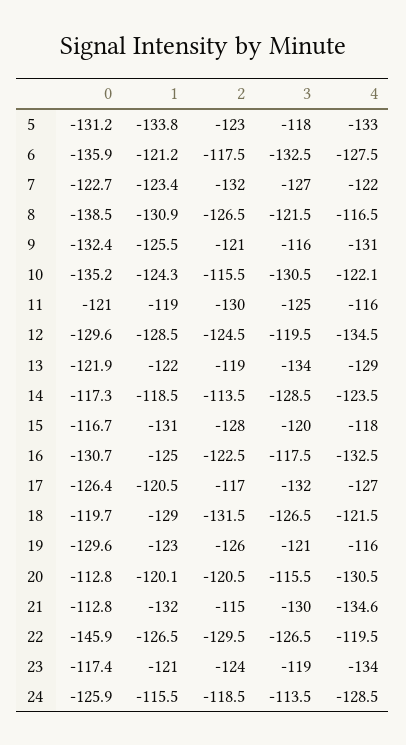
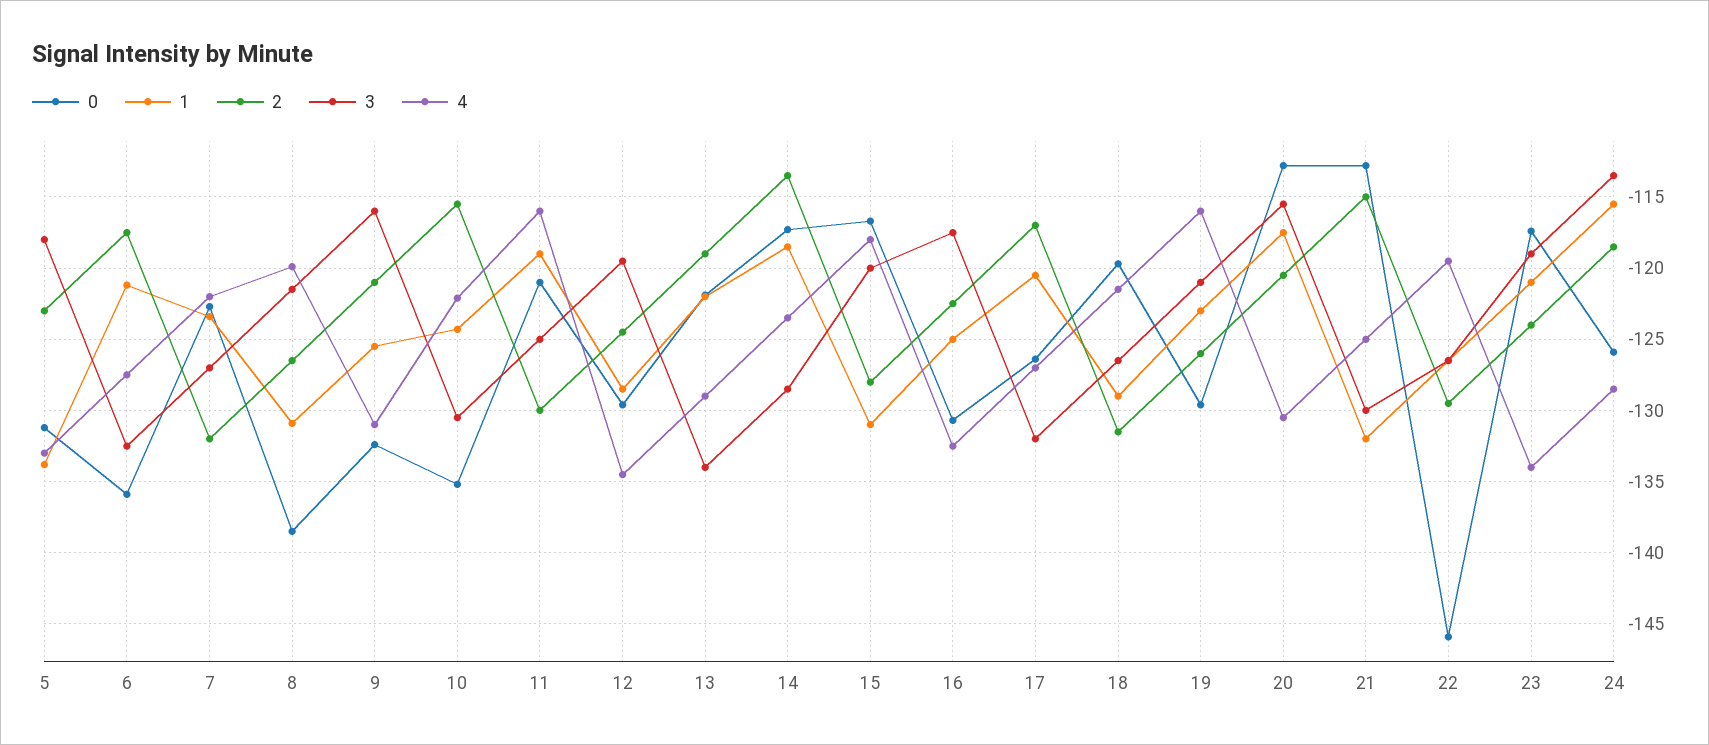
  {
    "0": {
      "5": -131.2,
      "6": -135.9,
      "7": -122.7,
      "8": -138.5,
      "9": -132.4,
      "10": -135.2,
      "11": -121,
      "12": -129.6,
      "13": -121.9,
      "14": -117.3,
      "15": -116.7,
      "16": -130.7,
      "17": -126.4,
      "18": -119.7,
      "19": -129.6,
      "20": -112.8,
      "21": -112.8,
      "22": -145.9,
      "23": -117.4,
      "24": -125.9
    },
    "1": {
      "5": -133.8,
      "6": -121.2,
      "7": -123.4,
      "8": -130.9,
      "9": -125.5,
      "10": -124.3,
      "11": -119,
      "12": -128.5,
      "13": -122,
      "14": -118.5,
      "15": -131,
      "16": -125,
      "17": -120.5,
      "18": -129,
      "19": -123,
-     "20": -120.1,
+     "20": -117.5,
      "21": -132,
      "22": -126.5,
      "23": -121,
      "24": -115.5
    },
    "2": {
      "5": -123,
      "6": -117.5,
      "7": -132,
      "8": -126.5,
      "9": -121,
      "10": -115.5,
      "11": -130,
      "12": -124.5,
      "13": -119,
      "14": -113.5,
      "15": -128,
      "16": -122.5,
      "17": -117,
      "18": -131.5,
      "19": -126,
      "20": -120.5,
      "21": -115,
      "22": -129.5,
      "23": -124,
      "24": -118.5
    },
    "3": {
      "5": -118,
      "6": -132.5,
      "7": -127,
      "8": -121.5,
      "9": -116,
      "10": -130.5,
      "11": -125,
      "12": -119.5,
      "13": -134,
      "14": -128.5,
      "15": -120,
      "16": -117.5,
      "17": -132,
      "18": -126.5,
      "19": -121,
      "20": -115.5,
      "21": -130,
      "22": -126.5,
      "23": -119,
      "24": -113.5
    },
    "4": {
      "5": -133,
      "6": -127.5,
      "7": -122,
-     "8": -116.5,
+     "8": -120,
      "9": -131,
      "10": -122.1,
      "11": -116,
      "12": -134.5,
      "13": -129,
      "14": -123.5,
      "15": -118,
      "16": -132.5,
      "17": -127,
      "18": -121.5,
      "19": -116,
      "20": -130.5,
-     "21": -134.6,
+     "21": -125,
      "22": -119.5,
      "23": -134,
      "24": -128.5
    }
  }

